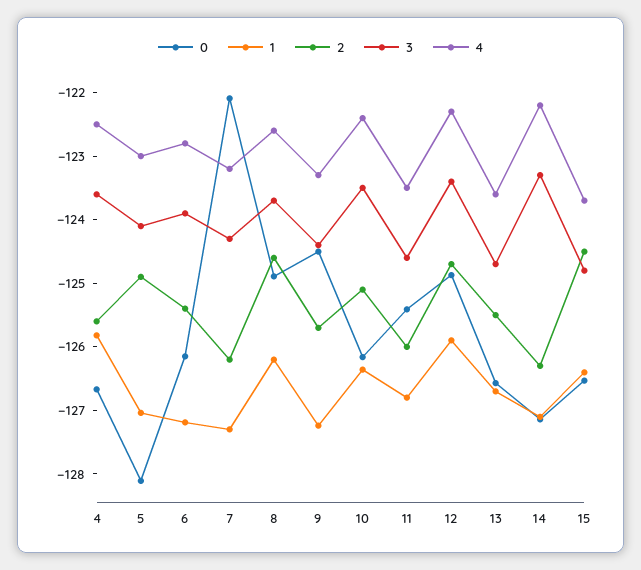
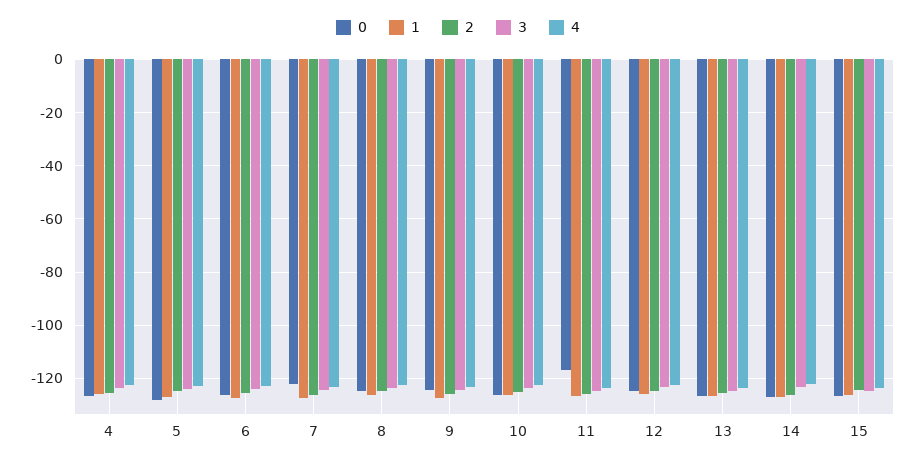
  {
    "0": {
      "4": -126.6,
      "5": -128.2,
      "6": -126.2,
      "7": -122,
      "8": -124.8,
      "9": -124.6,
      "10": -126.2,
-     "11": -125.4,
+     "11": -117.5,
      "12": -124.8,
      "13": -126.6,
      "14": -127.2,
      "15": -126.6
    },
    "1": {
      "4": -125.8,
      "5": -127,
      "6": -127.2,
      "7": -127.4,
      "8": -126.2,
      "9": -127.2,
      "10": -126.4,
      "11": -126.8,
      "12": -126,
      "13": -126.8,
      "14": -127.2,
      "15": -126.4
    },
    "2": {
      "4": -125.6,
      "5": -125,
      "6": -125.4,
      "7": -126.2,
      "8": -124.6,
      "9": -125.8,
      "10": -125.2,
      "11": -126,
      "12": -124.8,
      "13": -125.6,
      "14": -126.4,
      "15": -124.6
    },
    "3": {
      "4": -123.6,
      "5": -124.2,
      "6": -124,
      "7": -124.4,
      "8": -123.8,
      "9": -124.4,
      "10": -123.6,
      "11": -124.6,
      "12": -123.4,
      "13": -124.8,
      "14": -123.4,
      "15": -124.8
    },
    "4": {
      "4": -122.6,
      "5": -123,
      "6": -122.8,
      "7": -123.2,
      "8": -122.6,
      "9": -123.4,
      "10": -122.4,
      "11": -123.6,
      "12": -122.4,
      "13": -123.6,
      "14": -122.2,
      "15": -123.8
    }
  }

